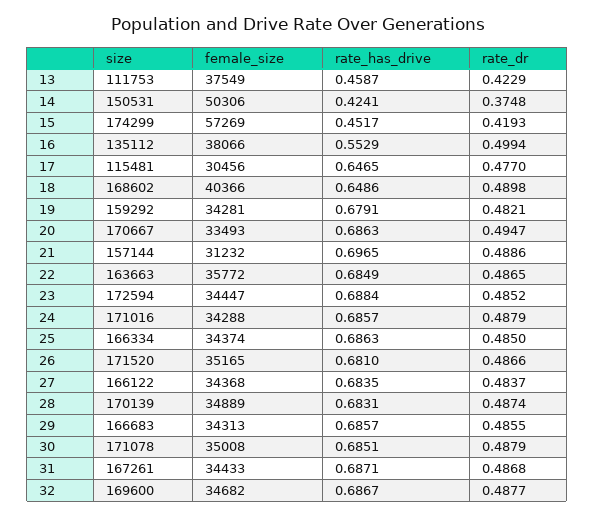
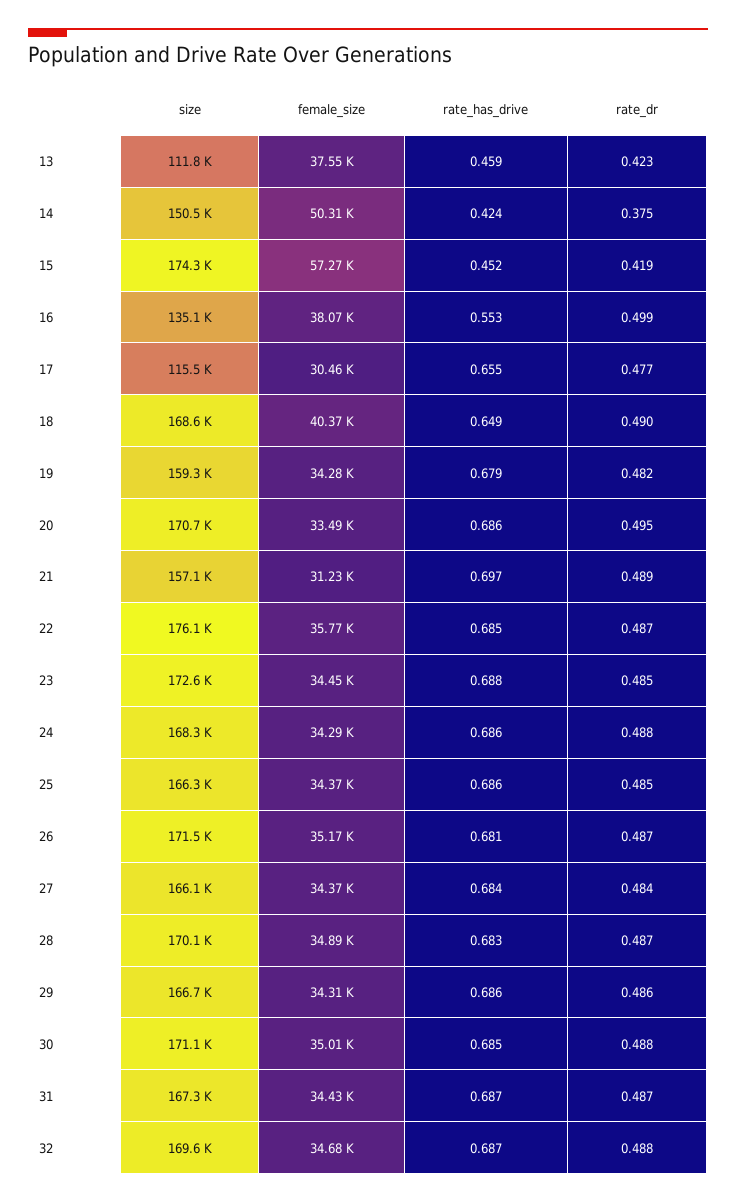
  {
    "size": {
      "13": 111753,
      "14": 150531,
      "15": 174299,
      "16": 135112,
      "17": 115481,
      "18": 168602,
      "19": 159292,
      "20": 170667,
      "21": 157144,
-     "22": 163663,
+     "22": 176100,
      "23": 172594,
-     "24": 171016,
+     "24": 168300,
      "25": 166334,
      "26": 171520,
      "27": 166122,
      "28": 170139,
      "29": 166683,
      "30": 171078,
      "31": 167261,
      "32": 169600
    },
    "female_size": {
      "13": 37549,
      "14": 50306,
      "15": 57269,
      "16": 38066,
      "17": 30456,
      "18": 40366,
      "19": 34281,
      "20": 33493,
      "21": 31232,
      "22": 35772,
      "23": 34447,
      "24": 34288,
      "25": 34374,
      "26": 35165,
      "27": 34368,
      "28": 34889,
      "29": 34313,
      "30": 35008,
      "31": 34433,
      "32": 34682
    },
    "rate_has_drive": {
      "13": 0.4587,
      "14": 0.4241,
      "15": 0.4517,
      "16": 0.5529,
-     "17": 0.6465,
+     "17": 0.655,
      "18": 0.6486,
      "19": 0.6791,
      "20": 0.6863,
      "21": 0.6965,
      "22": 0.6849,
      "23": 0.6884,
      "24": 0.6857,
      "25": 0.6863,
      "26": 0.681,
      "27": 0.6835,
      "28": 0.6831,
      "29": 0.6857,
      "30": 0.6851,
      "31": 0.6871,
      "32": 0.6867
    },
    "rate_dr": {
      "13": 0.4229,
      "14": 0.3748,
      "15": 0.4193,
      "16": 0.4994,
      "17": 0.477,
      "18": 0.4898,
      "19": 0.4821,
      "20": 0.4947,
      "21": 0.4886,
      "22": 0.4865,
      "23": 0.4852,
      "24": 0.4879,
      "25": 0.485,
      "26": 0.4866,
      "27": 0.4837,
      "28": 0.4874,
      "29": 0.4855,
      "30": 0.4879,
      "31": 0.4868,
      "32": 0.4877
    }
  }

